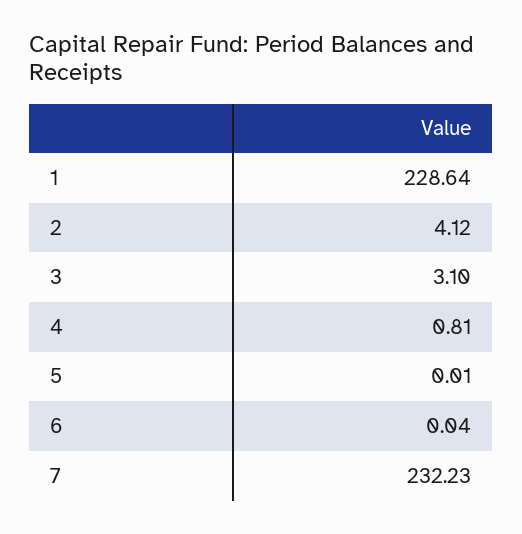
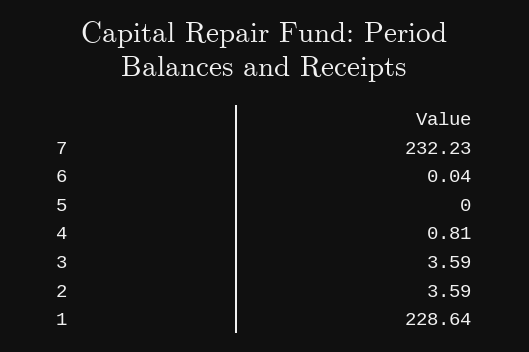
  {
    "1": 228.64,
-   "2": 4.12,
+   "2": 3.59,
-   "3": 3.1,
+   "3": 3.59,
    "4": 0.81,
-   "5": 0.01,
+   "5": 0,
    "6": 0.04,
    "7": 232.23
  }

